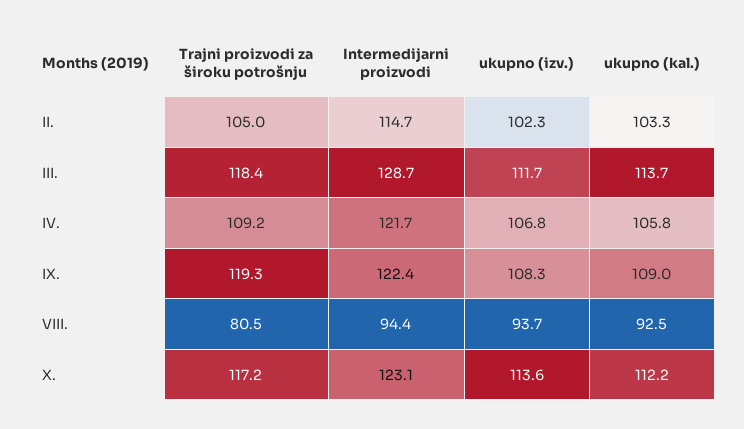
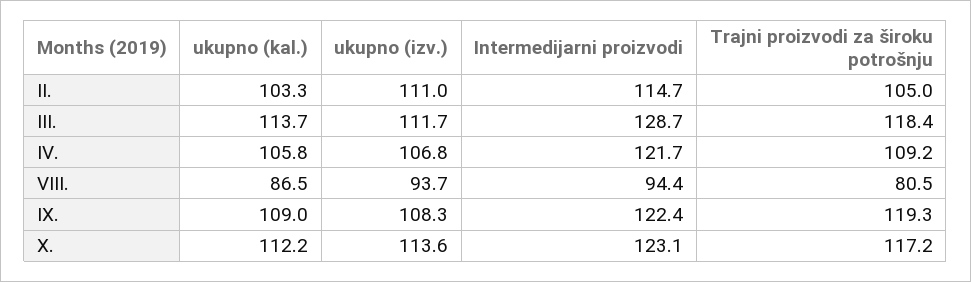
  {
    "Trajni proizvodi za široku potrošnju": {
      "II.": 105,
      "III.": 118.4,
      "IV.": 109.2,
      "IX.": 119.3,
      "VIII.": 80.5,
      "X.": 117.2
    },
    "Intermedijarni proizvodi": {
      "II.": 114.7,
      "III.": 128.7,
      "IV.": 121.7,
      "IX.": 122.4,
      "VIII.": 94.4,
      "X.": 123.1
    },
    "ukupno (izv.)": {
-     "II.": 102.3,
+     "II.": 111,
      "III.": 111.7,
      "IV.": 106.8,
      "IX.": 108.3,
      "VIII.": 93.7,
      "X.": 113.6
    },
    "ukupno (kal.)": {
      "II.": 103.3,
      "III.": 113.7,
      "IV.": 105.8,
      "IX.": 109,
-     "VIII.": 92.5,
+     "VIII.": 86.5,
      "X.": 112.2
    }
  }

